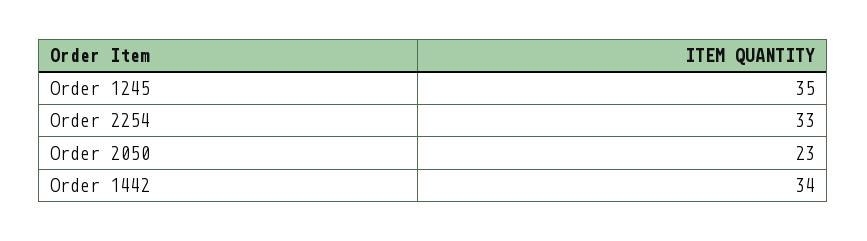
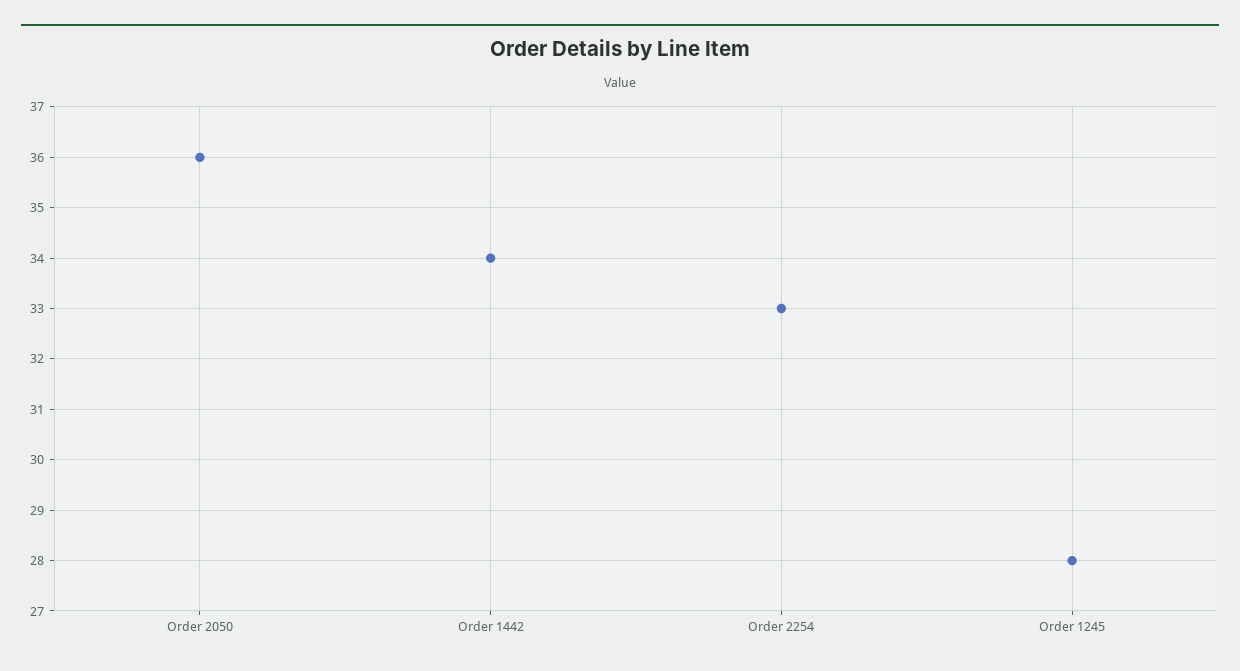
  {
-   "Order 1245": 35,
+   "Order 1245": 28,
    "Order 2254": 33,
-   "Order 2050": 23,
+   "Order 2050": 36,
    "Order 1442": 34
  }

